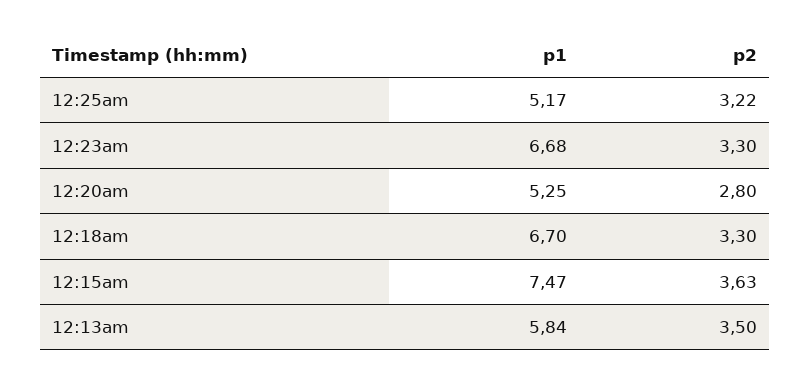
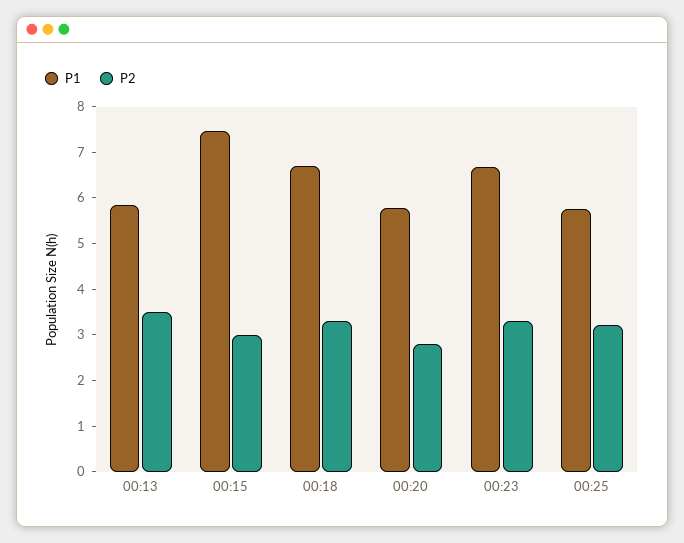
  {
    "p1": {
-     "12:25am": 5.17,
+     "12:25am": 5.8,
      "12:23am": 6.68,
-     "12:20am": 5.25,
+     "12:20am": 5.8,
      "12:18am": 6.7,
      "12:15am": 7.47,
      "12:13am": 5.84
    },
    "p2": {
      "12:25am": 3.22,
      "12:23am": 3.3,
      "12:20am": 2.8,
      "12:18am": 3.3,
-     "12:15am": 3.63,
+     "12:15am": 3,
      "12:13am": 3.5
    }
  }

